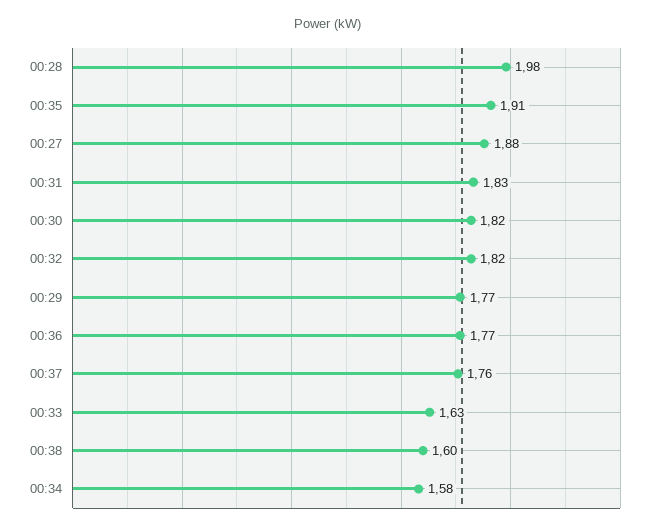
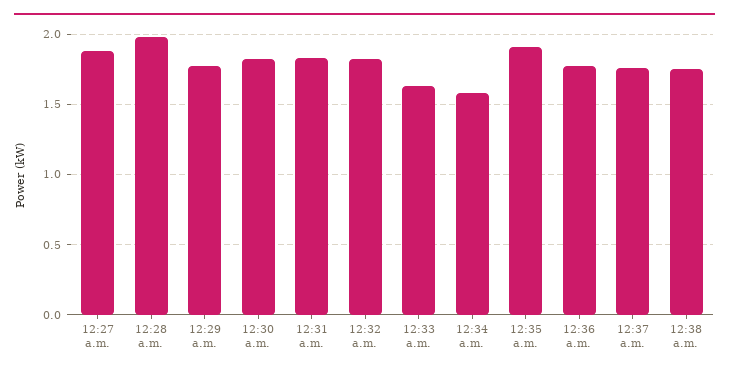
  {
    "00:28": 1.98,
    "00:35": 1.91,
    "00:27": 1.88,
    "00:31": 1.83,
    "00:30": 1.82,
    "00:32": 1.82,
    "00:29": 1.77,
    "00:36": 1.77,
    "00:37": 1.76,
    "00:33": 1.63,
-   "00:38": 1.6,
+   "00:38": 1.75,
    "00:34": 1.58
  }

